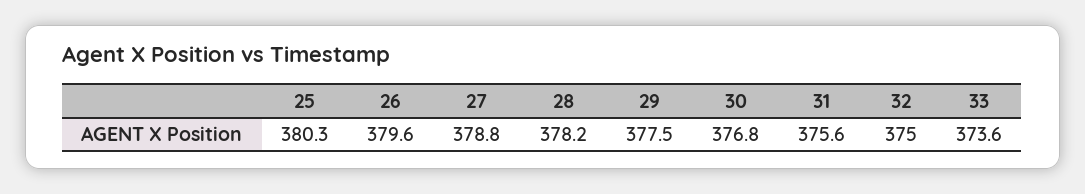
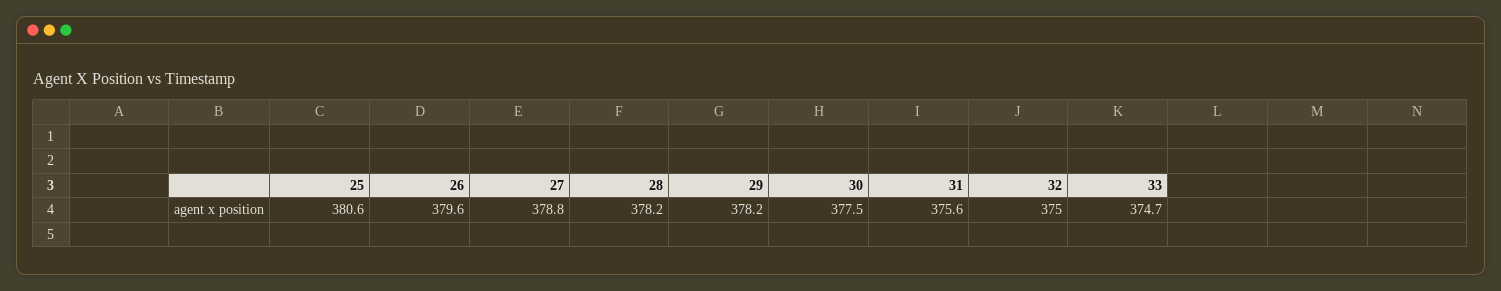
  {
-   "25": 380.3,
+   "25": 380.6,
    "26": 379.6,
    "27": 378.8,
    "28": 378.2,
-   "29": 377.5,
+   "29": 378.2,
-   "30": 376.8,
+   "30": 377.5,
    "31": 375.6,
    "32": 375,
-   "33": 373.6
+   "33": 374.7
  }

